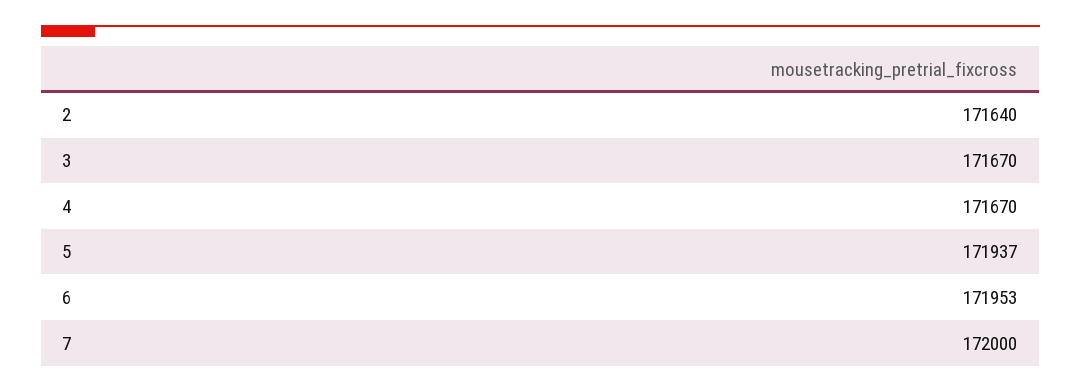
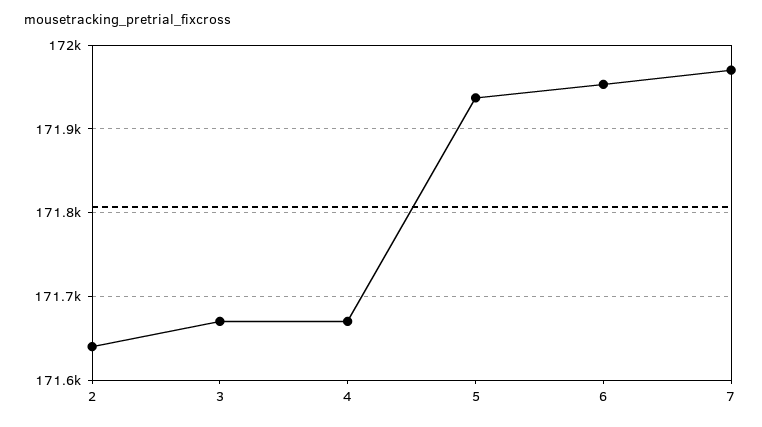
  {
    "2": 171640,
    "3": 171670,
    "4": 171670,
    "5": 171937,
    "6": 171953,
-   "7": 172000
+   "7": 171970
  }

